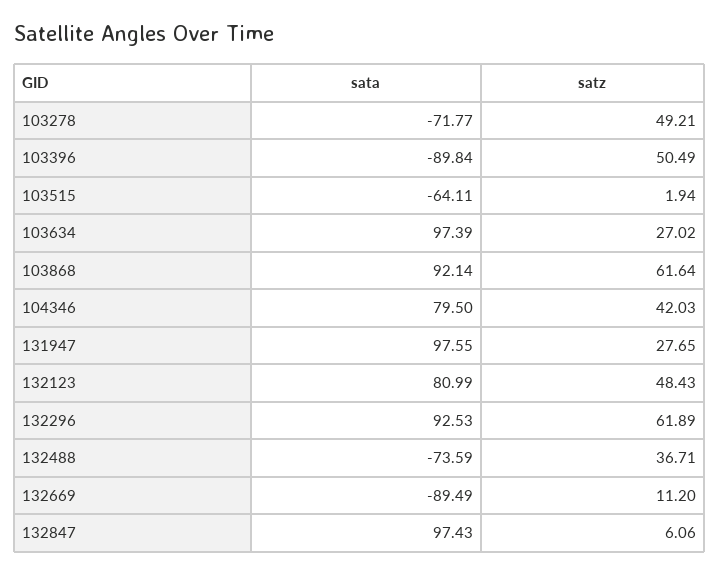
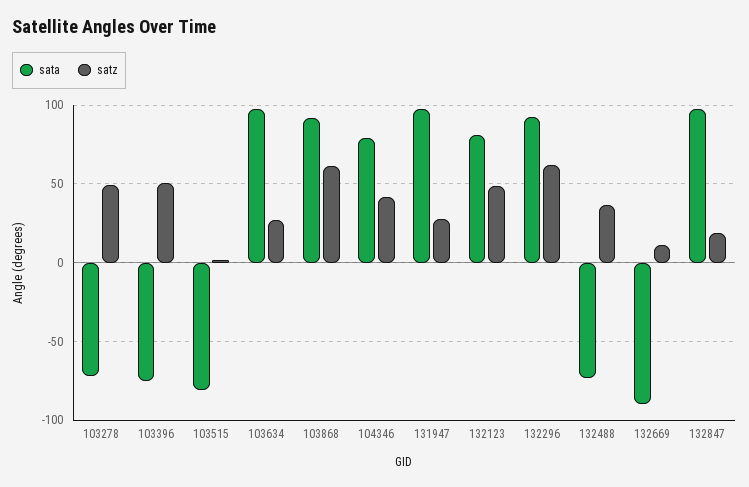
  {
    "sata": {
      "103278": -71.77,
-     "103396": -89.84,
+     "103396": -75,
-     "103515": -64.11,
+     "103515": -80,
      "103634": 97.39,
      "103868": 92.14,
      "104346": 79.5,
      "131947": 97.55,
      "132123": 80.99,
      "132296": 92.53,
      "132488": -73.59,
      "132669": -89.49,
      "132847": 97.43
    },
    "satz": {
      "103278": 49.21,
      "103396": 50.49,
      "103515": 1.94,
      "103634": 27.02,
      "103868": 61.64,
      "104346": 42.03,
      "131947": 27.65,
      "132123": 48.43,
      "132296": 61.89,
      "132488": 36.71,
      "132669": 11.2,
-     "132847": 6.06
+     "132847": 20
    }
  }

